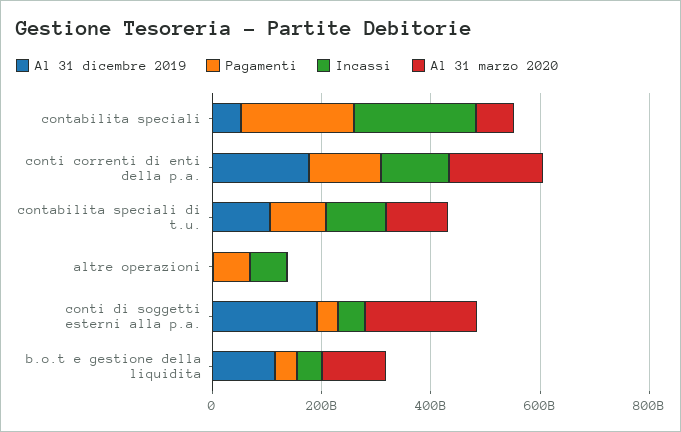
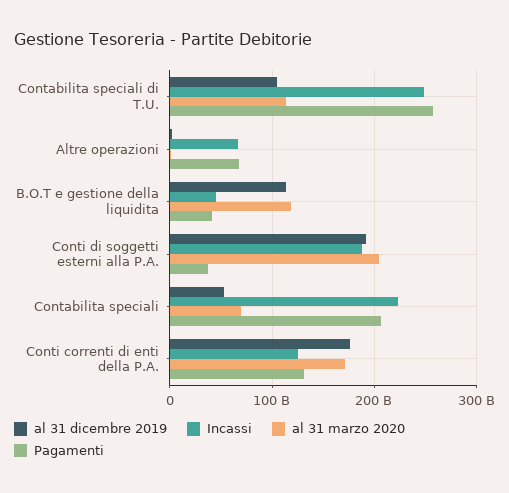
  {
    "Al 31 dicembre 2019": {
      "contabilita speciali": 50000000000,
      "conti correnti di enti della p.a.": 180000000000,
      "contabilita speciali di t.u.": 110000000000,
      "altre operazioni": 0,
      "conti di soggetti esterni alla p.a.": 190000000000,
      "b.o.t e gestione della liquidita": 110000000000
    },
    "Pagamenti": {
      "contabilita speciali": 210000000000,
      "conti correnti di enti della p.a.": 130000000000,
-     "contabilita speciali di t.u.": 100000000000,
+     "contabilita speciali di t.u.": 260000000000,
      "altre operazioni": 70000000000,
      "conti di soggetti esterni alla p.a.": 40000000000,
      "b.o.t e gestione della liquidita": 40000000000
    },
    "Incassi": {
      "contabilita speciali": 220000000000,
      "conti correnti di enti della p.a.": 130000000000,
-     "contabilita speciali di t.u.": 100000000000,
+     "contabilita speciali di t.u.": 250000000000,
      "altre operazioni": 70000000000,
-     "conti di soggetti esterni alla p.a.": 50000000000,
+     "conti di soggetti esterni alla p.a.": 190000000000,
      "b.o.t e gestione della liquidita": 50000000000
    },
    "Al 31 marzo 2020": {
      "contabilita speciali": 70000000000,
      "conti correnti di enti della p.a.": 170000000000,
      "contabilita speciali di t.u.": 110000000000,
      "altre operazioni": 0,
      "conti di soggetti esterni alla p.a.": 200000000000,
      "b.o.t e gestione della liquidita": 120000000000
    }
  }

